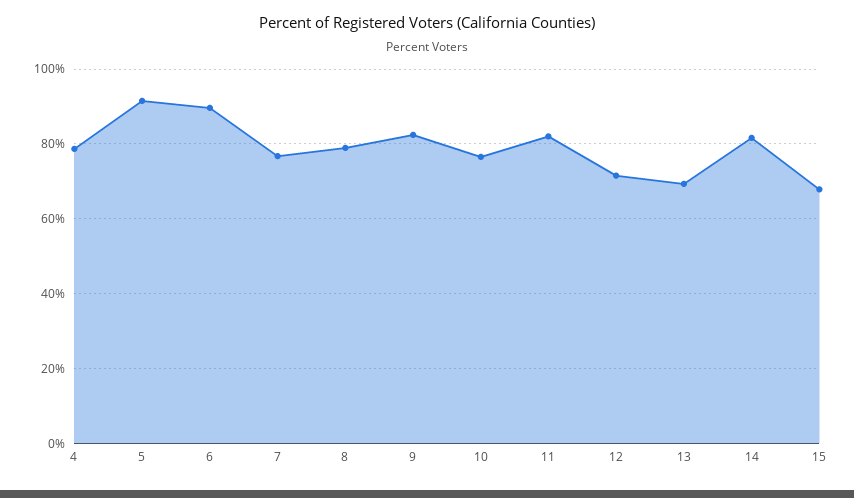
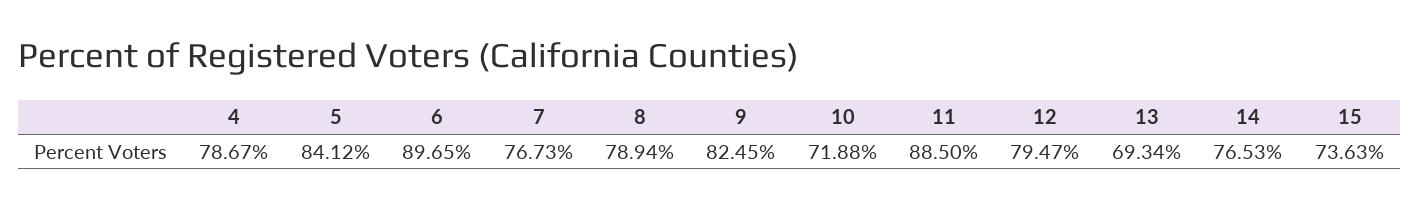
  {
    "4": 78.67,
-   "5": 92,
+   "5": 84.12,
    "6": 89.65,
    "7": 76.73,
    "8": 78.94,
    "9": 82.45,
-   "10": 76,
+   "10": 71.88,
-   "11": 82,
+   "11": 88.5,
-   "12": 72,
+   "12": 79.47,
    "13": 69.34,
-   "14": 82,
+   "14": 76.53,
-   "15": 68
+   "15": 73.63
  }

